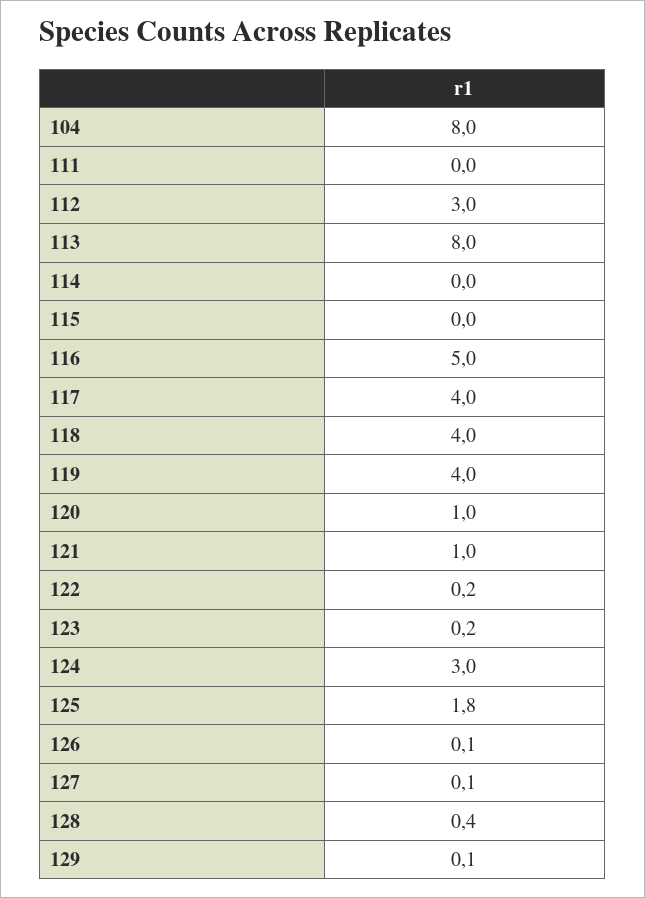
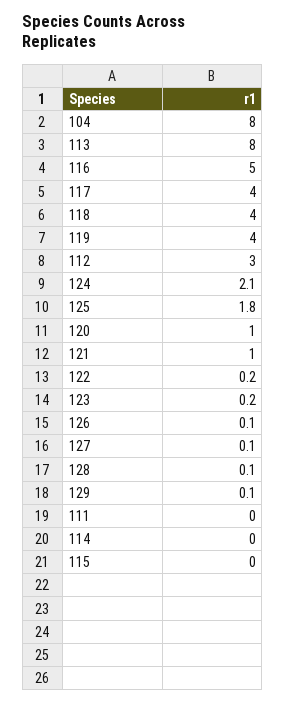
  {
    "104": 8,
    "111": 0,
    "112": 3,
    "113": 8,
    "114": 0,
    "115": 0,
    "116": 5,
    "117": 4,
    "118": 4,
    "119": 4,
    "120": 1,
    "121": 1,
    "122": 0.2,
    "123": 0.2,
-   "124": 3,
+   "124": 2.1,
    "125": 1.8,
    "126": 0.1,
    "127": 0.1,
-   "128": 0.4,
+   "128": 0.1,
    "129": 0.1
  }

